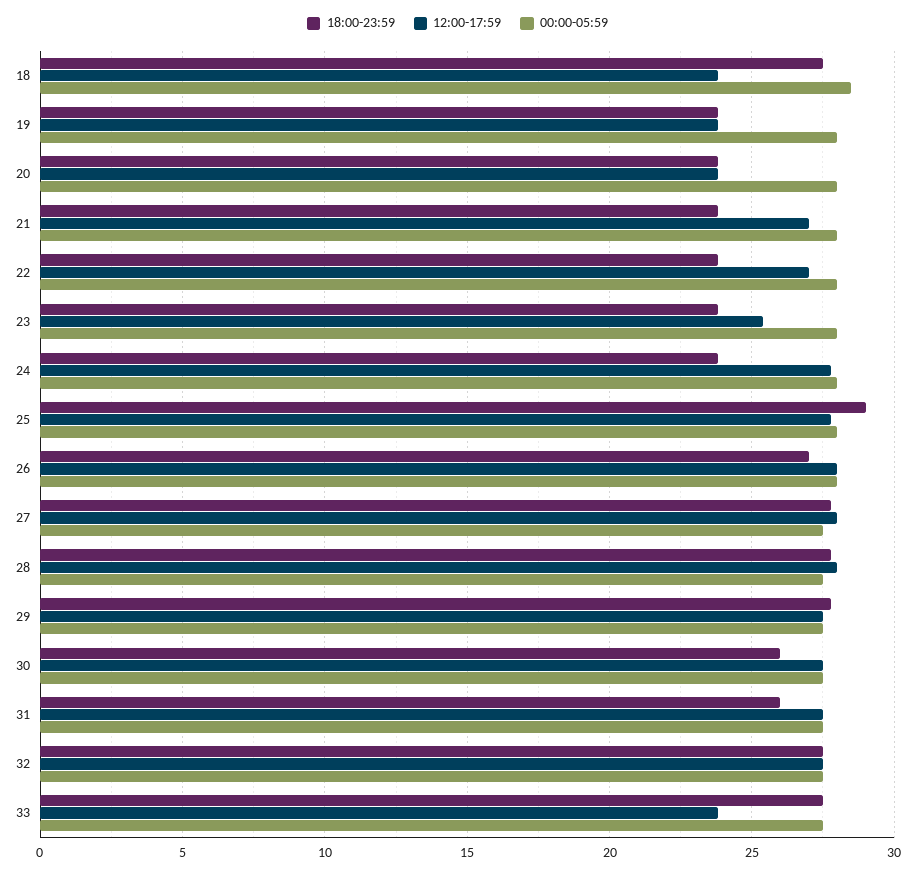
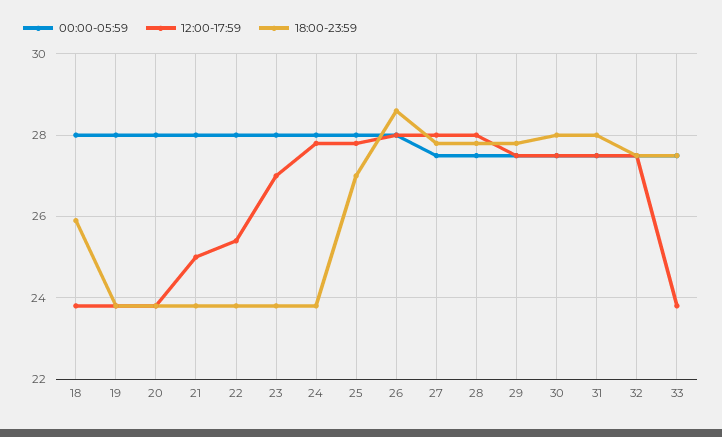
  {
    "18:00-23:59": {
-     "18": 27.5,
+     "18": 26,
      "19": 24,
      "20": 24,
      "21": 24,
      "22": 24,
      "23": 24,
      "24": 24,
-     "25": 29,
+     "25": 27,
-     "26": 27,
+     "26": 28.5,
      "27": 28,
      "28": 28,
      "29": 28,
-     "30": 26,
+     "30": 28,
-     "31": 26,
+     "31": 28,
      "32": 27.5,
      "33": 27.5
    },
    "12:00-17:59": {
      "18": 24,
      "19": 24,
      "20": 24,
-     "21": 27,
+     "21": 25,
-     "22": 27,
+     "22": 25.5,
-     "23": 25.5,
+     "23": 27,
      "24": 28,
      "25": 28,
      "26": 28,
      "27": 28,
      "28": 28,
      "29": 27.5,
      "30": 27.5,
      "31": 27.5,
      "32": 27.5,
      "33": 24
    },
    "00:00-05:59": {
-     "18": 28.5,
+     "18": 28,
      "19": 28,
      "20": 28,
      "21": 28,
      "22": 28,
      "23": 28,
      "24": 28,
      "25": 28,
      "26": 28,
      "27": 27.5,
      "28": 27.5,
      "29": 27.5,
      "30": 27.5,
      "31": 27.5,
      "32": 27.5,
      "33": 27.5
    }
  }

